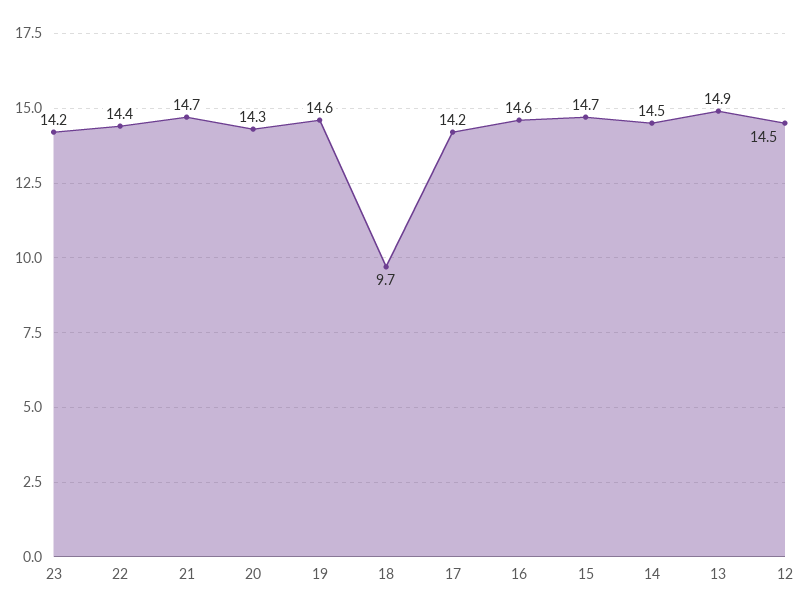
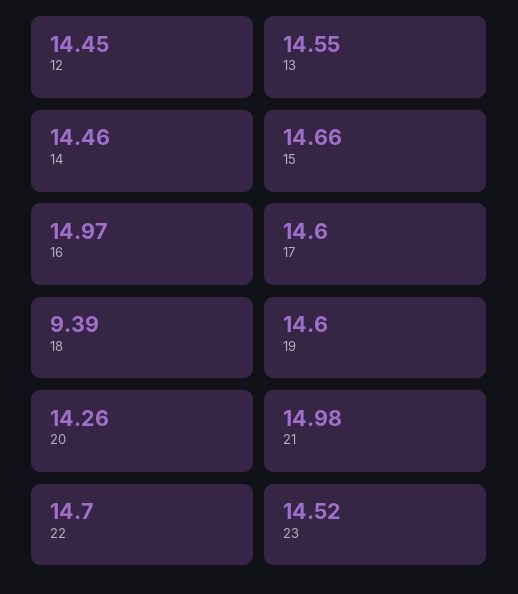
  {
-   "23": 14.2,
+   "23": 14.52,
-   "22": 14.4,
+   "22": 14.7,
-   "21": 14.7,
+   "21": 14.98,
    "20": 14.26,
    "19": 14.6,
-   "18": 9.7,
+   "18": 9.39,
-   "17": 14.2,
+   "17": 14.6,
-   "16": 14.6,
+   "16": 14.97,
    "15": 14.66,
    "14": 14.46,
-   "13": 14.9,
+   "13": 14.55,
    "12": 14.45
  }

